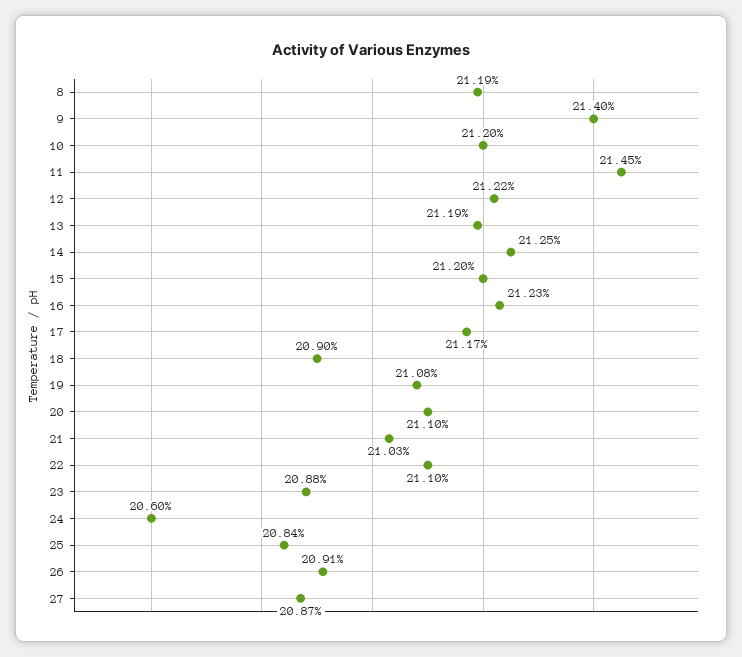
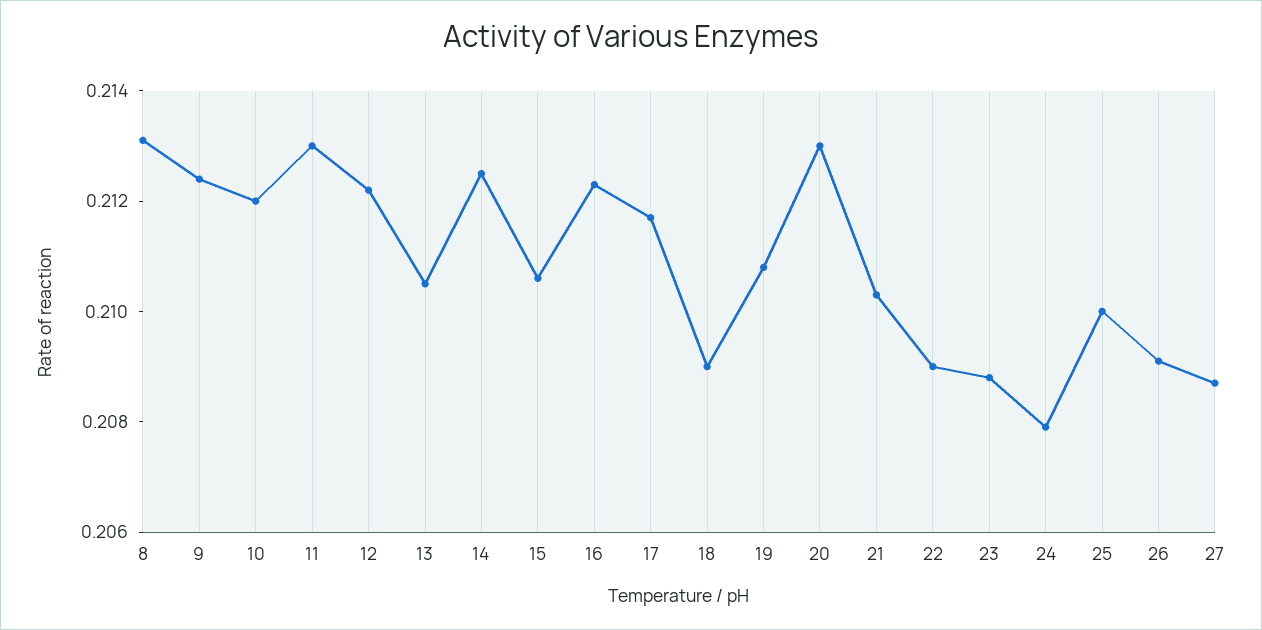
  {
-   "8": 0.2119,
+   "8": 0.213,
-   "9": 0.214,
+   "9": 0.2125,
    "10": 0.212,
-   "11": 0.2145,
+   "11": 0.213,
    "12": 0.2122,
-   "13": 0.2119,
+   "13": 0.2105,
    "14": 0.2125,
-   "15": 0.212,
+   "15": 0.2105,
    "16": 0.2123,
    "17": 0.2117,
    "18": 0.209,
    "19": 0.2108,
-   "20": 0.211,
+   "20": 0.213,
    "21": 0.2103,
-   "22": 0.211,
+   "22": 0.209,
    "23": 0.2088,
-   "24": 0.206,
+   "24": 0.208,
-   "25": 0.2084,
+   "25": 0.21,
    "26": 0.2091,
    "27": 0.2087
  }

